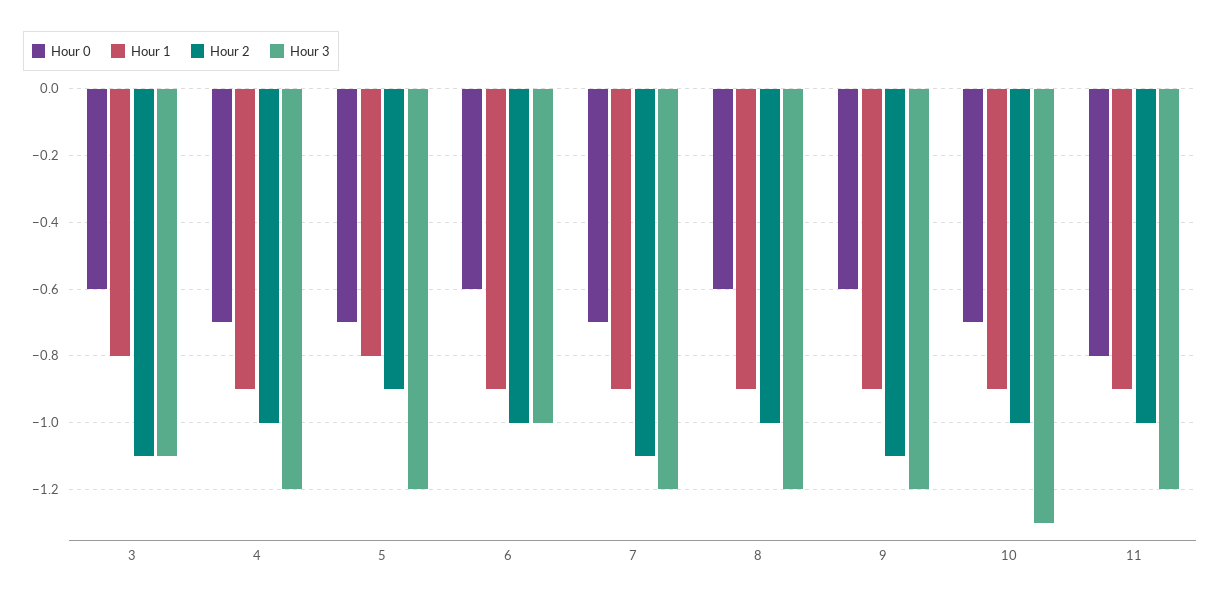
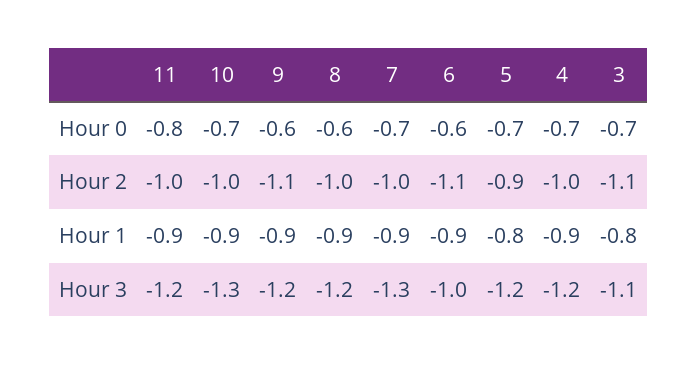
  {
    "Hour 0": {
-     "3": -0.6,
+     "3": -0.7,
      "4": -0.7,
      "5": -0.7,
      "6": -0.6,
      "7": -0.7,
      "8": -0.6,
      "9": -0.6,
      "10": -0.7,
      "11": -0.8
    },
    "Hour 1": {
      "3": -0.8,
      "4": -0.9,
      "5": -0.8,
      "6": -0.9,
      "7": -0.9,
      "8": -0.9,
      "9": -0.9,
      "10": -0.9,
      "11": -0.9
    },
    "Hour 2": {
      "3": -1.1,
      "4": -1,
      "5": -0.9,
-     "6": -1,
+     "6": -1.1,
-     "7": -1.1,
+     "7": -1,
      "8": -1,
      "9": -1.1,
      "10": -1,
      "11": -1
    },
    "Hour 3": {
      "3": -1.1,
      "4": -1.2,
      "5": -1.2,
      "6": -1,
-     "7": -1.2,
+     "7": -1.3,
      "8": -1.2,
      "9": -1.2,
      "10": -1.3,
      "11": -1.2
    }
  }

